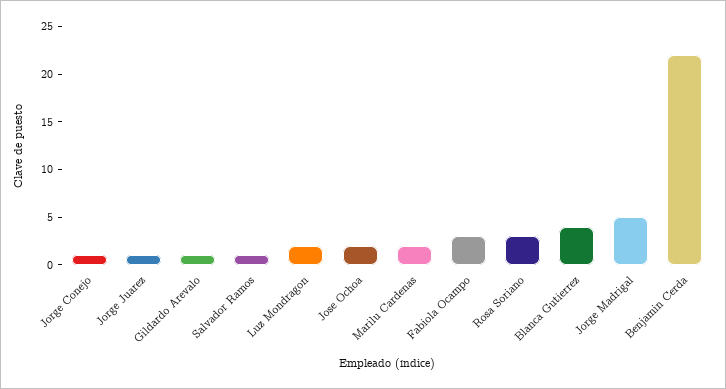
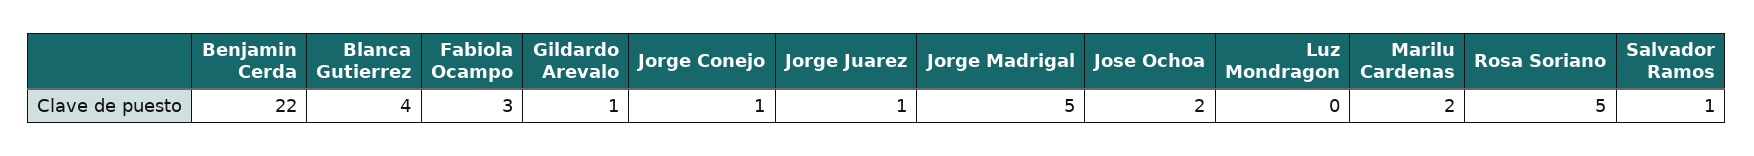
  {
    "Jorge Conejo": 1,
    "Jorge Juarez": 1,
    "Gildardo Arevalo": 1,
    "Salvador Ramos": 1,
-   "Luz Mondragon": 2,
+   "Luz Mondragon": 0,
    "Jose Ochoa": 2,
    "Marilu Cardenas": 2,
    "Fabiola Ocampo": 3,
-   "Rosa Soriano": 3,
+   "Rosa Soriano": 5,
    "Blanca Gutierrez": 4,
    "Jorge Madrigal": 5,
    "Benjamin Cerda": 22
  }

